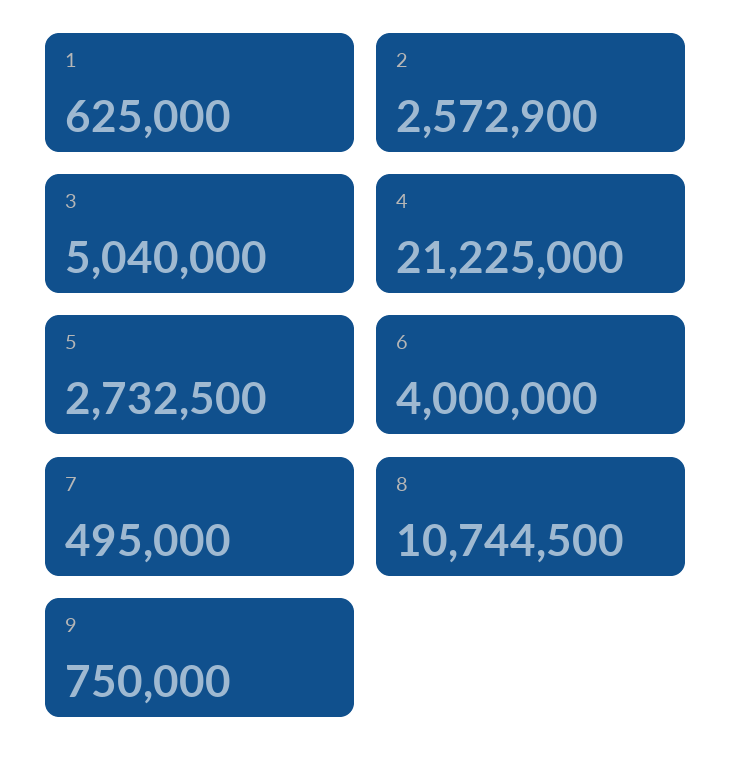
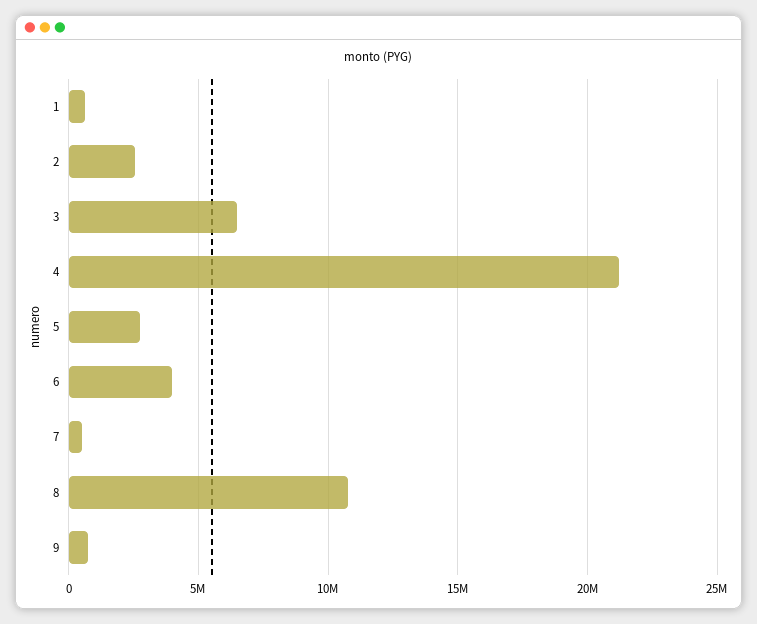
  {
    "1": 625000,
    "2": 2572900,
-   "3": 5040000,
+   "3": 6500000,
    "4": 21225000,
    "5": 2732500,
    "6": 4000000,
    "7": 495000,
    "8": 10744500,
    "9": 750000
  }

